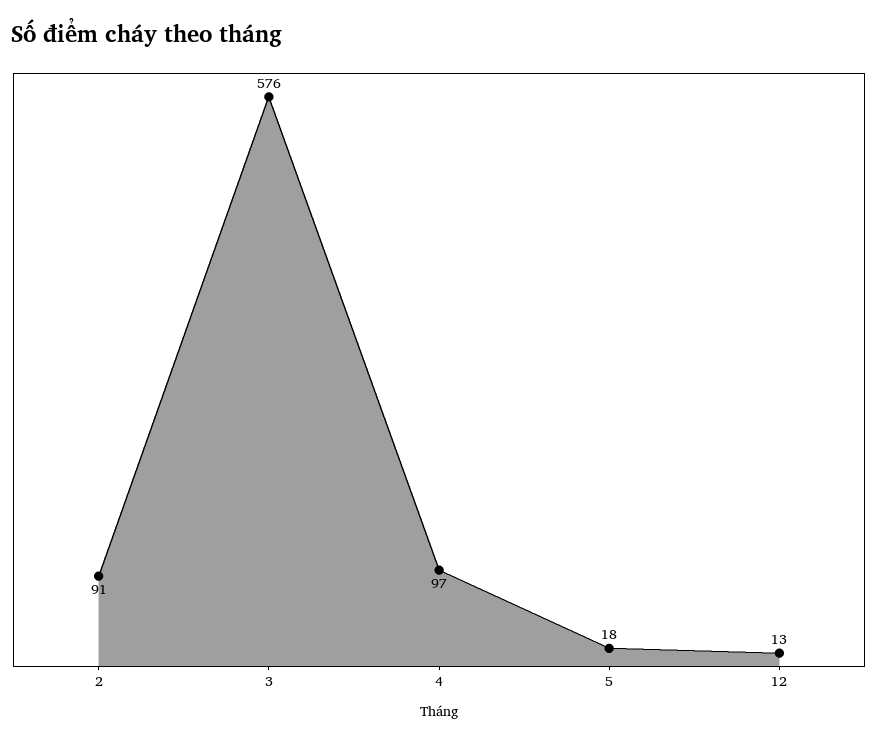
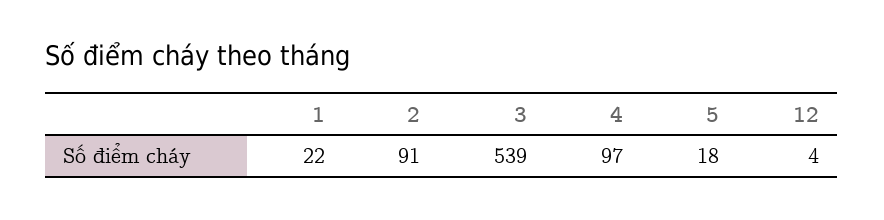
  {
    "2": 91,
-   "3": 576,
+   "3": 539,
    "4": 97,
    "5": 18,
-   "12": 13
+   "12": 4,
+   "1": 22
  }

